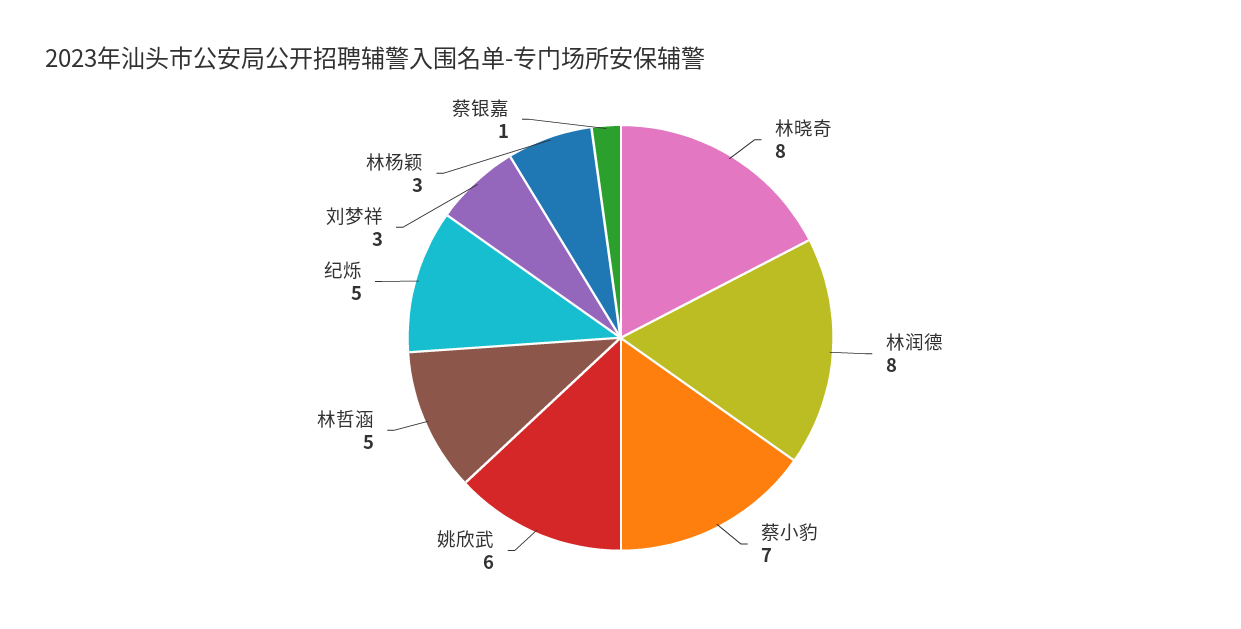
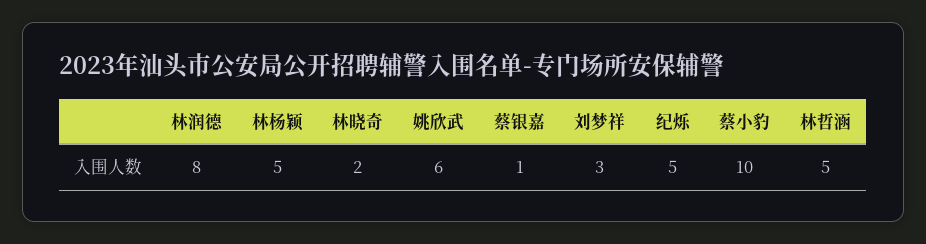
  {
-   "林晓奇": 8,
+   "林晓奇": 2,
    "林润德": 8,
-   "蔡小豹": 7,
+   "蔡小豹": 10,
    "姚欣武": 6,
    "林哲涵": 5,
    "纪烁": 5,
    "刘梦祥": 3,
-   "林杨颖": 3,
+   "林杨颖": 5,
    "蔡银嘉": 1
  }

